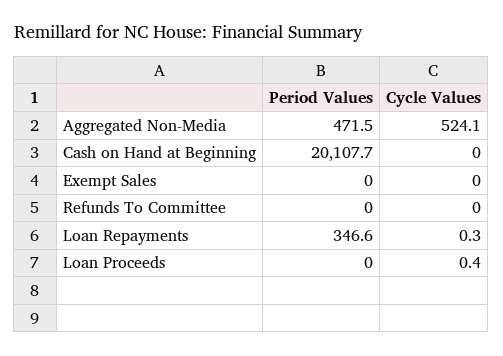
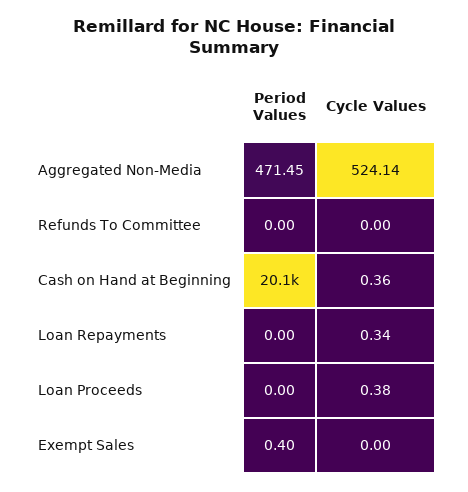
  {
    "Period Values": {
      "Aggregated Non-Media": 471.45,
      "Cash on Hand at Beginning": 20107.7,
-     "Exempt Sales": 0,
+     "Exempt Sales": 0.4,
      "Refunds To Committee": 0,
-     "Loan Repayments": 346.6,
+     "Loan Repayments": 0,
      "Loan Proceeds": 0
    },
    "Cycle Values": {
      "Aggregated Non-Media": 524.14,
-     "Cash on Hand at Beginning": 0,
+     "Cash on Hand at Beginning": 0.36,
      "Exempt Sales": 0,
      "Refunds To Committee": 0,
      "Loan Repayments": 0.34,
      "Loan Proceeds": 0.38
    }
  }

